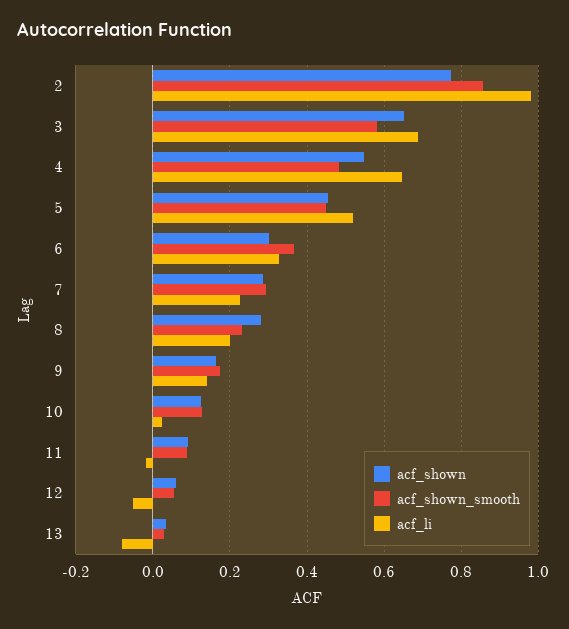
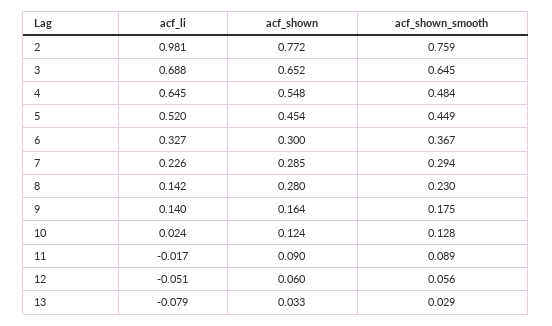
  {
    "acf_shown": {
      "2": 0.772,
      "3": 0.652,
      "4": 0.548,
      "5": 0.454,
      "6": 0.3,
      "7": 0.285,
      "8": 0.28,
      "9": 0.164,
      "10": 0.124,
      "11": 0.09,
      "12": 0.06,
      "13": 0.033
    },
    "acf_shown_smooth": {
-     "2": 0.86,
+     "2": 0.759,
-     "3": 0.58,
+     "3": 0.645,
      "4": 0.484,
      "5": 0.449,
      "6": 0.367,
      "7": 0.294,
      "8": 0.23,
      "9": 0.175,
      "10": 0.128,
      "11": 0.089,
      "12": 0.056,
      "13": 0.029
    },
    "acf_li": {
      "2": 0.981,
      "3": 0.688,
      "4": 0.645,
      "5": 0.52,
      "6": 0.327,
      "7": 0.226,
-     "8": 0.2,
+     "8": 0.142,
      "9": 0.14,
      "10": 0.024,
      "11": -0.017,
      "12": -0.051,
      "13": -0.079
    }
  }

